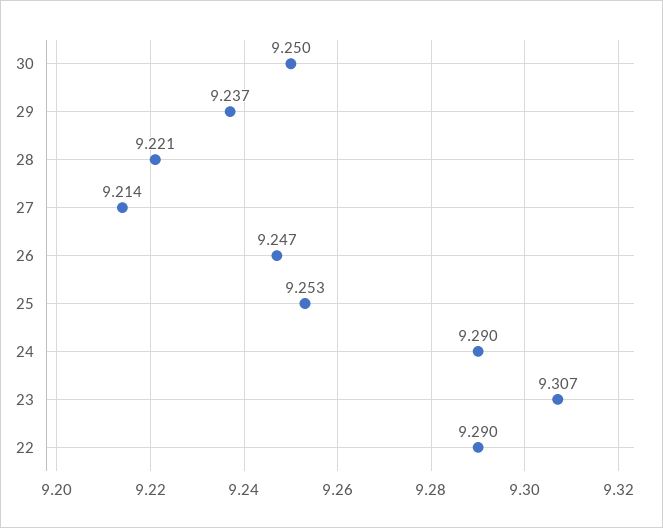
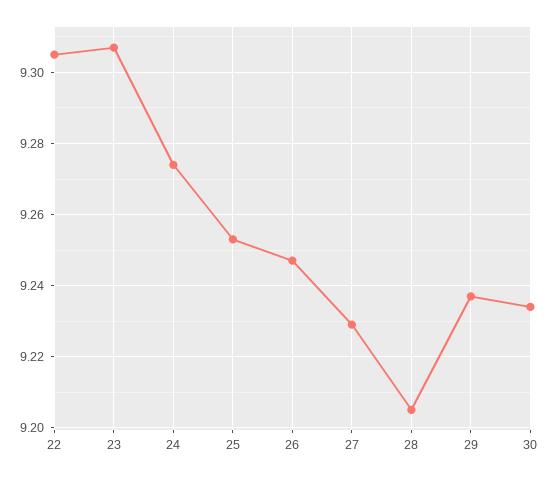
  {
-   "30": 9.25,
+   "30": 9.235,
    "29": 9.237,
-   "28": 9.221,
+   "28": 9.205,
-   "27": 9.214,
+   "27": 9.23,
    "26": 9.247,
    "25": 9.253,
-   "24": 9.29,
+   "24": 9.275,
    "23": 9.307,
-   "22": 9.29
+   "22": 9.305
  }

